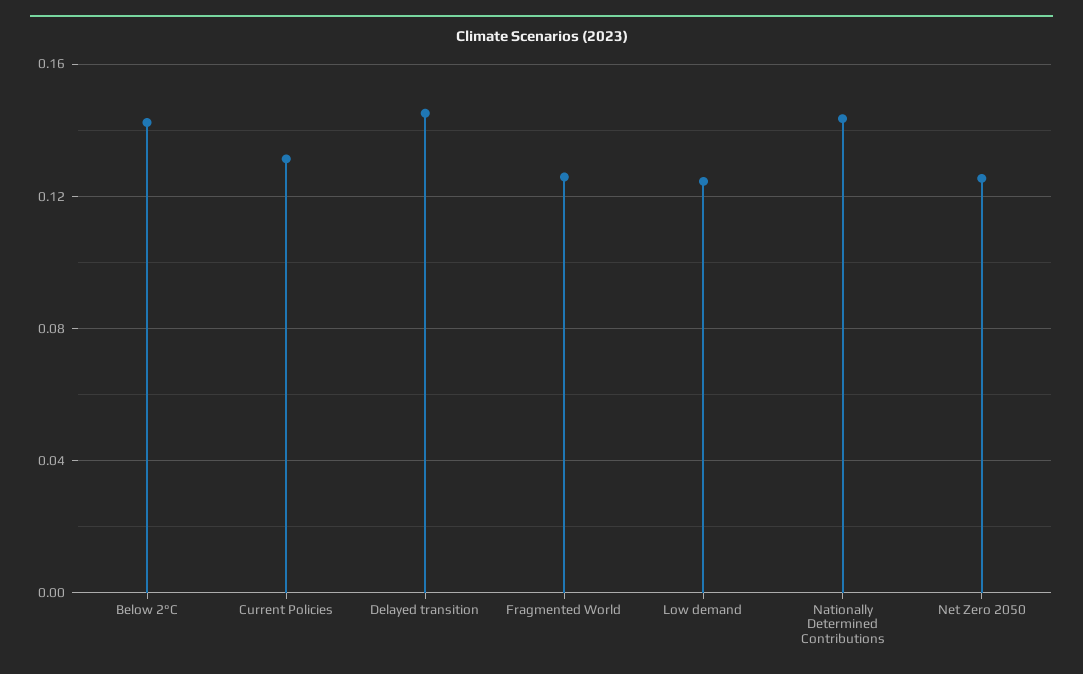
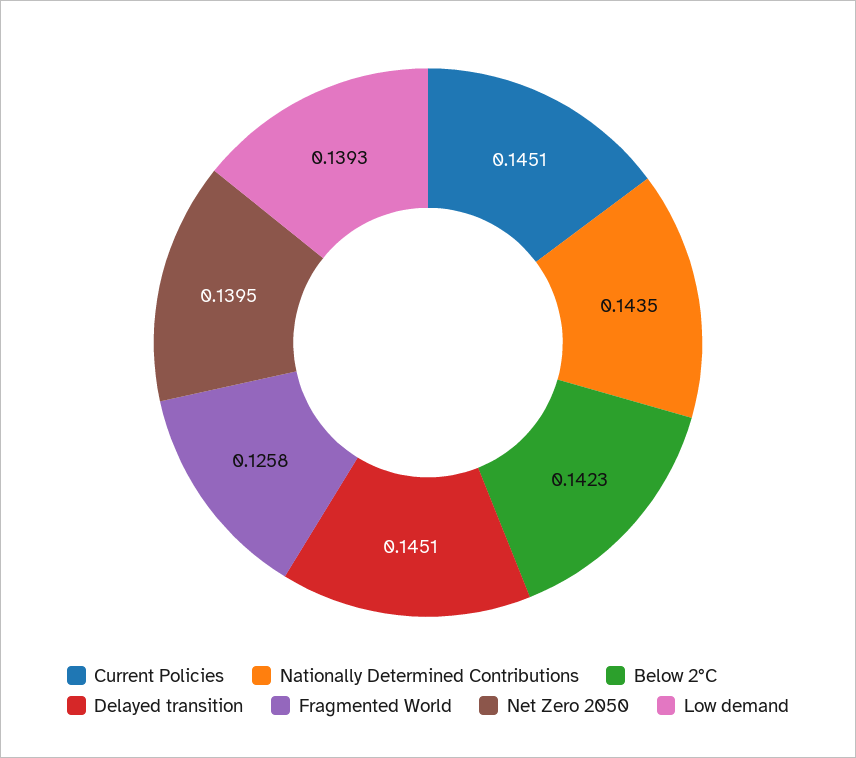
  {
    "Below 2°C": 0.1423,
-   "Current Policies": 0.13,
+   "Current Policies": 0.1451,
    "Delayed transition": 0.1451,
    "Fragmented World": 0.1258,
-   "Low demand": 0.125,
+   "Low demand": 0.1393,
    "Nationally Determined Contributions": 0.1435,
-   "Net Zero 2050": 0.125
+   "Net Zero 2050": 0.1395
  }

